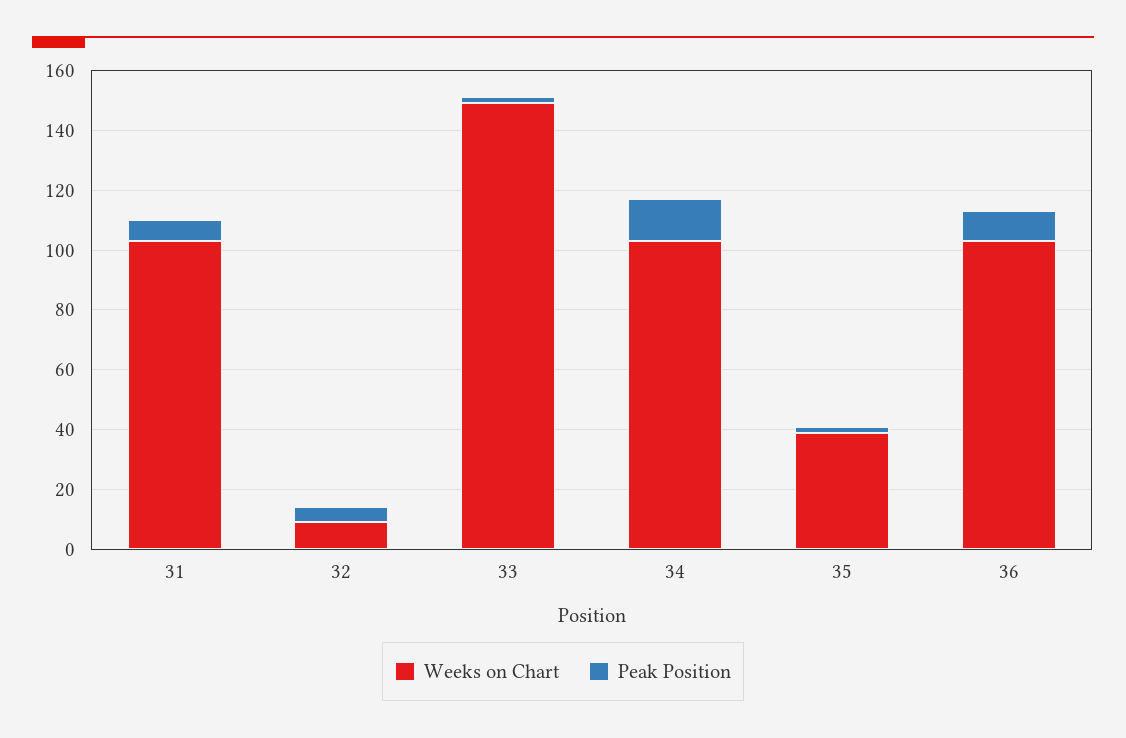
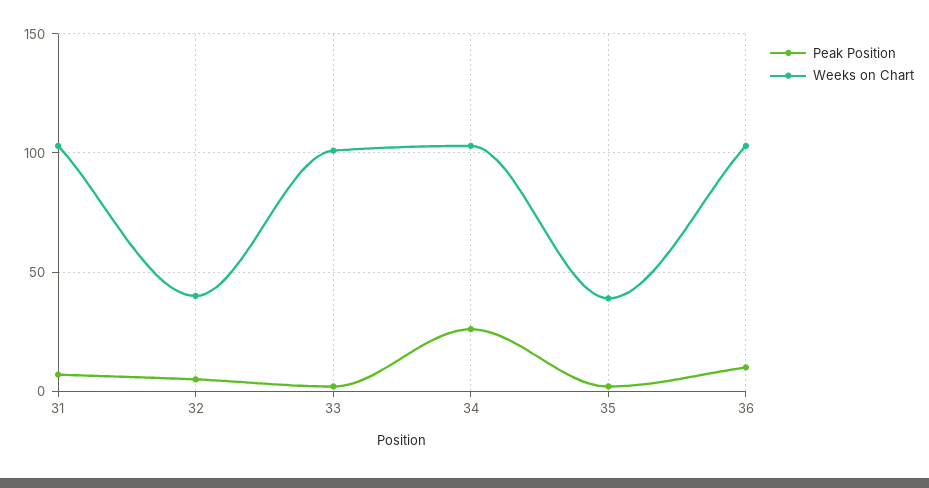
  {
    "Weeks on Chart": {
      "31": 105,
-     "32": 10,
+     "32": 40,
-     "33": 150,
+     "33": 100,
      "34": 105,
      "35": 40,
      "36": 105
    },
    "Peak Position": {
      "31": 5,
      "32": 5,
      "33": 0,
-     "34": 15,
+     "34": 25,
      "35": 0,
      "36": 10
    }
  }

